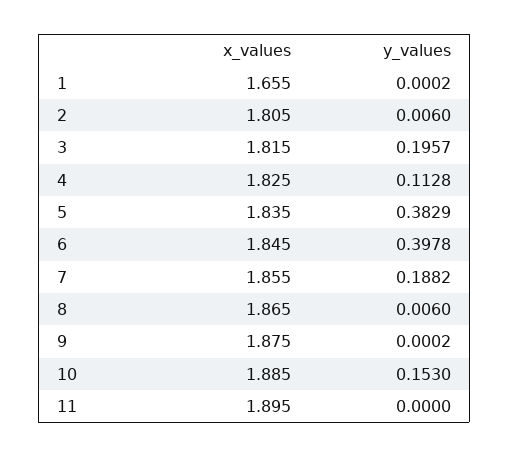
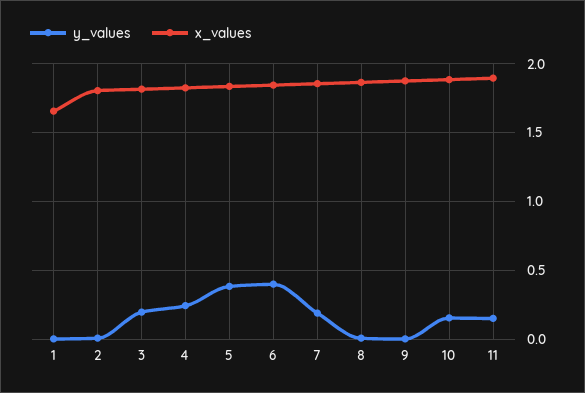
  {
    "x_values": {
      "1": 1.655,
      "2": 1.805,
      "3": 1.815,
      "4": 1.825,
      "5": 1.835,
      "6": 1.845,
      "7": 1.855,
      "8": 1.865,
      "9": 1.875,
      "10": 1.885,
      "11": 1.895
    },
    "y_values": {
      "1": 0.0002,
      "2": 0.006,
      "3": 0.1957,
-     "4": 0.1128,
+     "4": 0.25,
      "5": 0.3829,
      "6": 0.3978,
      "7": 0.1882,
      "8": 0.006,
      "9": 0.0002,
      "10": 0.153,
-     "11": 0
+     "11": 0.15
    }
  }

